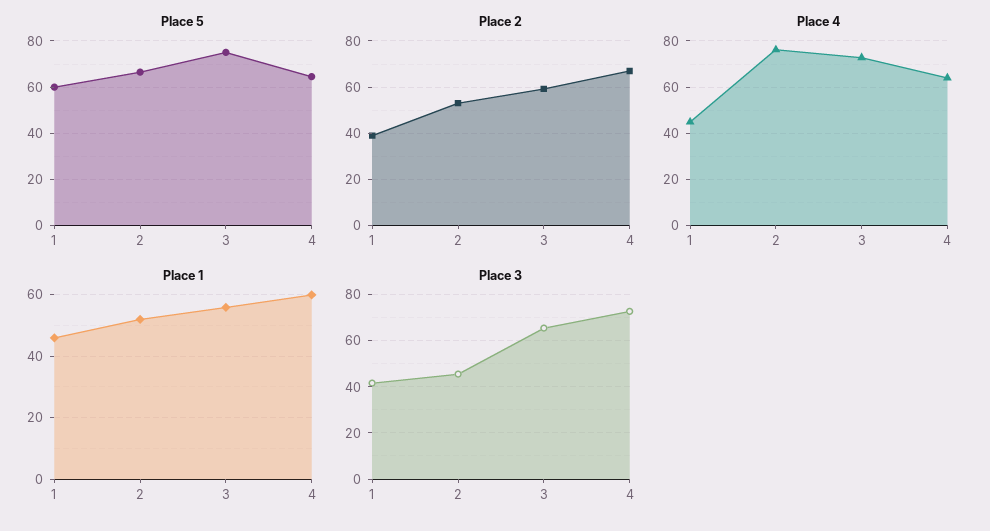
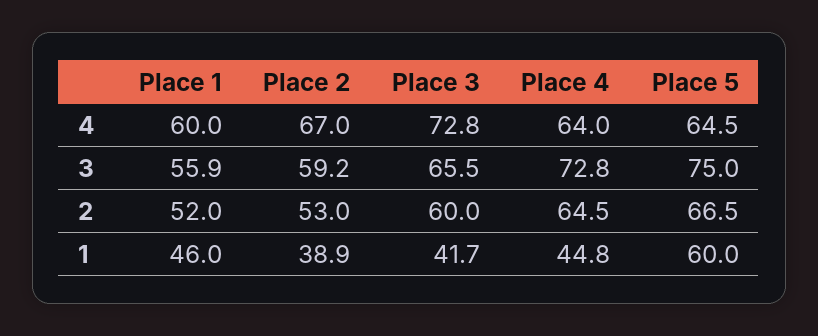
  {
    "Place 5": {
      "1": 60,
      "2": 66.5,
      "3": 75,
      "4": 64.5
    },
    "Place 2": {
      "1": 38.9,
      "2": 53,
      "3": 59.2,
      "4": 67
    },
    "Place 4": {
      "1": 44.8,
-     "2": 75,
+     "2": 64.5,
      "3": 72.8,
      "4": 64
    },
    "Place 1": {
      "1": 46,
      "2": 52,
      "3": 55.9,
      "4": 60
    },
    "Place 3": {
      "1": 41.7,
-     "2": 45,
+     "2": 60,
      "3": 65.5,
      "4": 72.8
    }
  }

